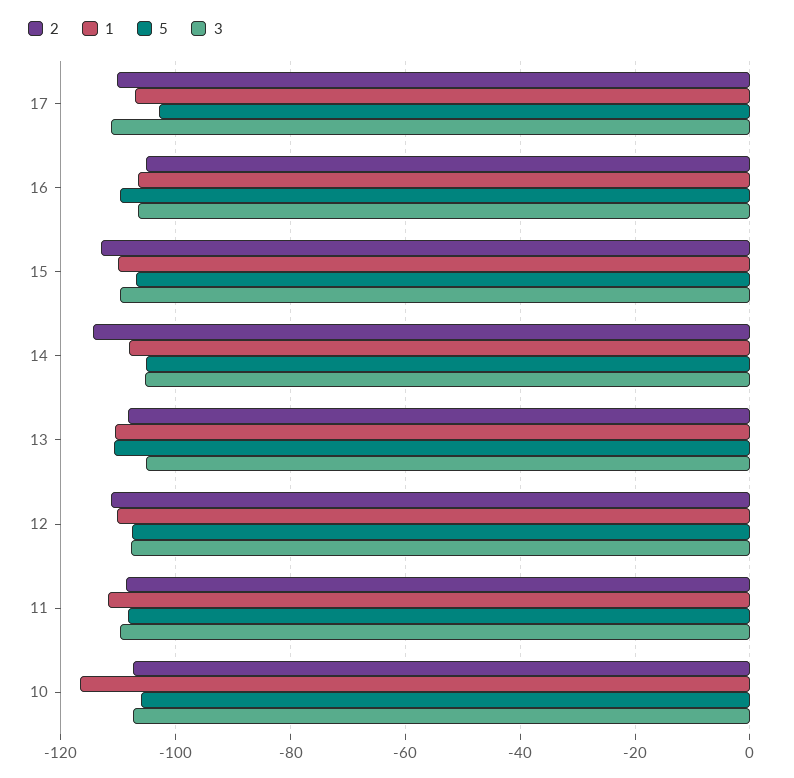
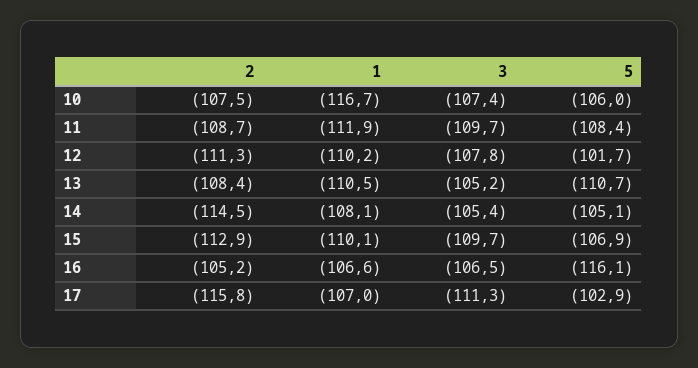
  {
    "2": {
-     "17": -110,
+     "17": -115.8,
      "16": -105.2,
      "15": -112.9,
      "14": -114.5,
      "13": -108.4,
      "12": -111.3,
      "11": -108.7,
      "10": -107.5
    },
    "1": {
      "17": -107,
      "16": -106.6,
      "15": -110.1,
      "14": -108.1,
      "13": -110.5,
      "12": -110.2,
      "11": -111.9,
      "10": -116.7
    },
    "5": {
      "17": -102.9,
-     "16": -110,
+     "16": -116.1,
      "15": -106.9,
      "14": -105.1,
      "13": -110.7,
-     "12": -108,
+     "12": -101.7,
      "11": -108.4,
      "10": -106
    },
    "3": {
      "17": -111.3,
      "16": -106.5,
      "15": -109.7,
      "14": -105.4,
      "13": -105.2,
      "12": -107.8,
      "11": -109.7,
      "10": -107.4
    }
  }

